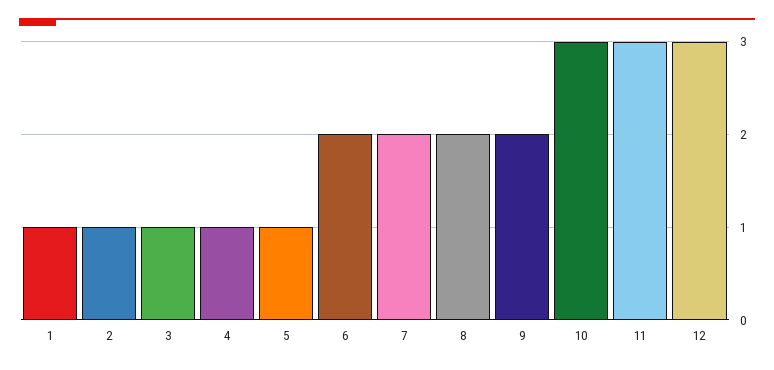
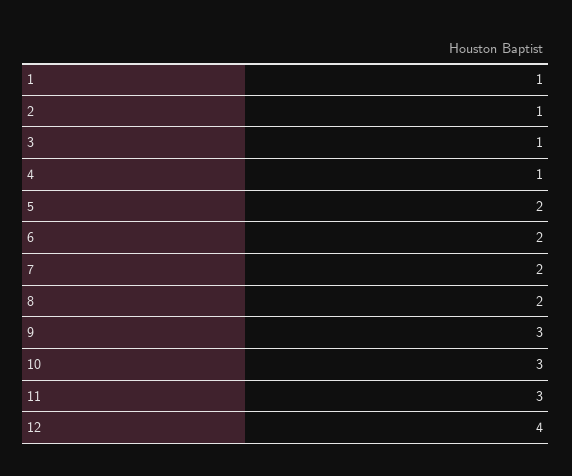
  {
    "1": 1,
    "2": 1,
    "3": 1,
    "4": 1,
-   "5": 1,
+   "5": 2,
    "6": 2,
    "7": 2,
    "8": 2,
-   "9": 2,
+   "9": 3,
    "10": 3,
    "11": 3,
-   "12": 3
+   "12": 4
  }

